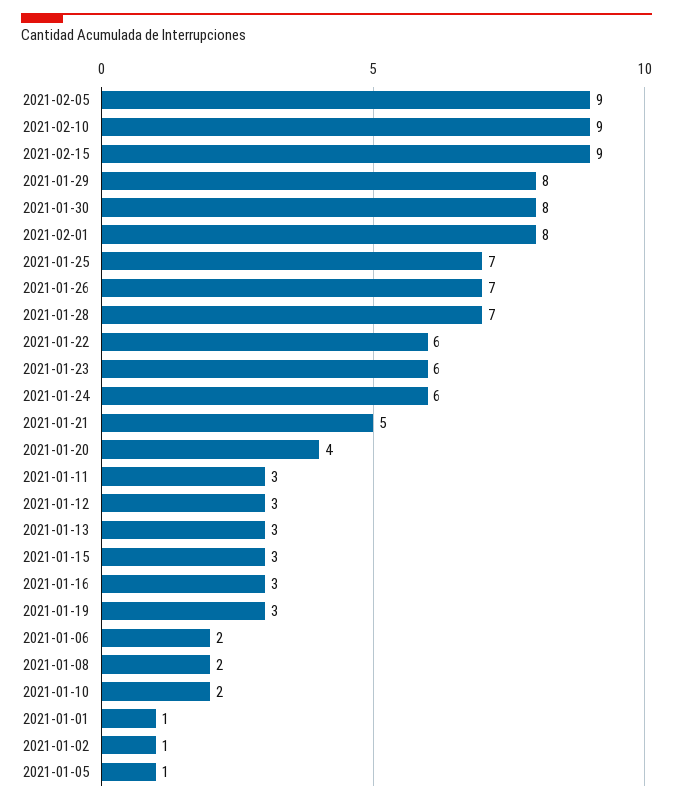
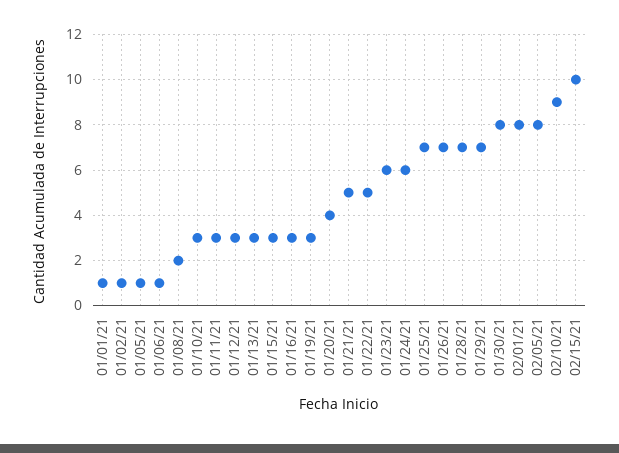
  {
-   "2021-02-05": 9,
+   "2021-02-05": 8,
    "2021-02-10": 9,
-   "2021-02-15": 9,
+   "2021-02-15": 10,
-   "2021-01-29": 8,
+   "2021-01-29": 7,
    "2021-01-30": 8,
    "2021-02-01": 8,
    "2021-01-25": 7,
    "2021-01-26": 7,
    "2021-01-28": 7,
-   "2021-01-22": 6,
+   "2021-01-22": 5,
    "2021-01-23": 6,
    "2021-01-24": 6,
    "2021-01-21": 5,
    "2021-01-20": 4,
    "2021-01-11": 3,
    "2021-01-12": 3,
    "2021-01-13": 3,
    "2021-01-15": 3,
    "2021-01-16": 3,
    "2021-01-19": 3,
-   "2021-01-06": 2,
+   "2021-01-06": 1,
    "2021-01-08": 2,
-   "2021-01-10": 2,
+   "2021-01-10": 3,
    "2021-01-01": 1,
    "2021-01-02": 1,
    "2021-01-05": 1
  }

